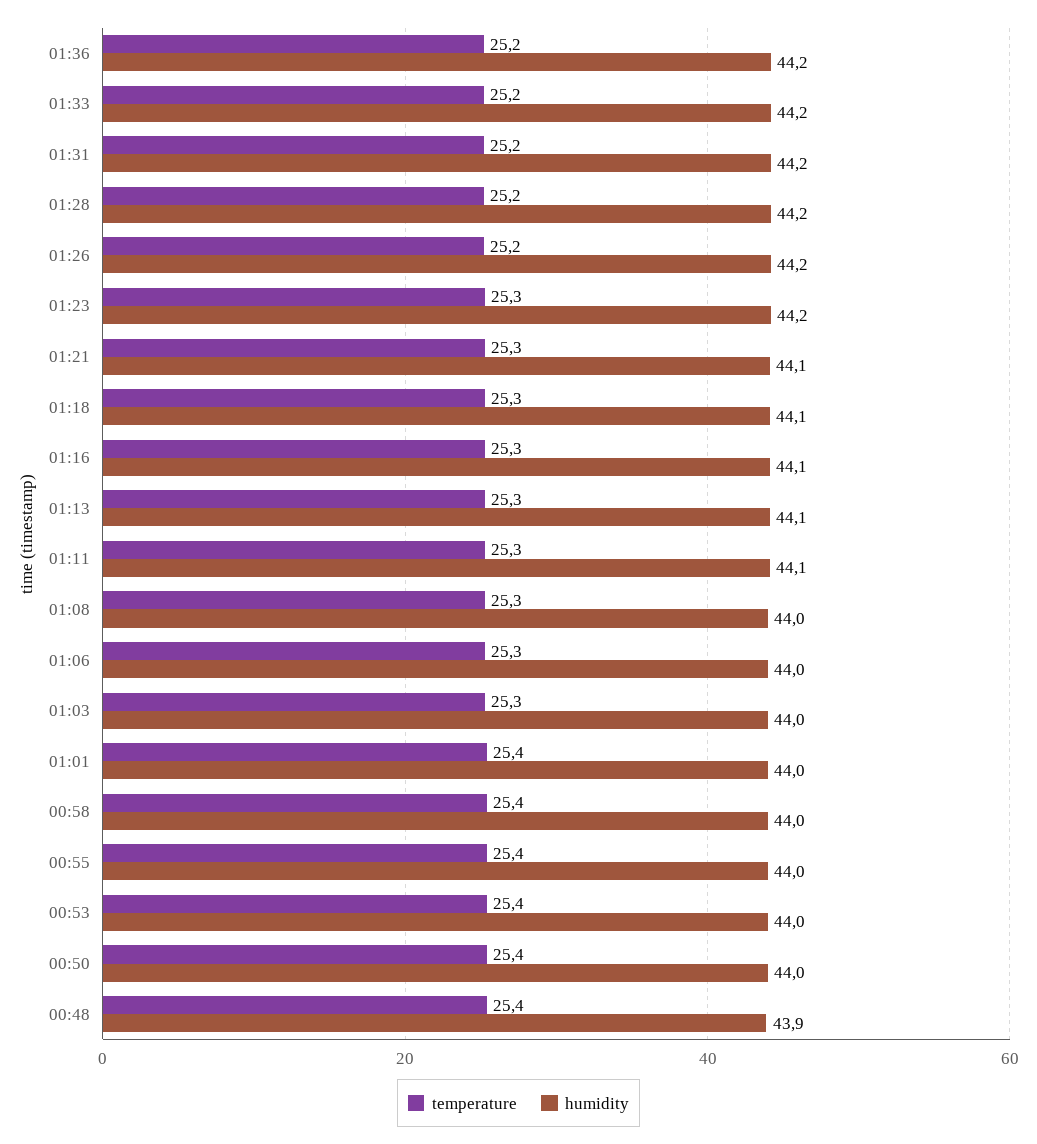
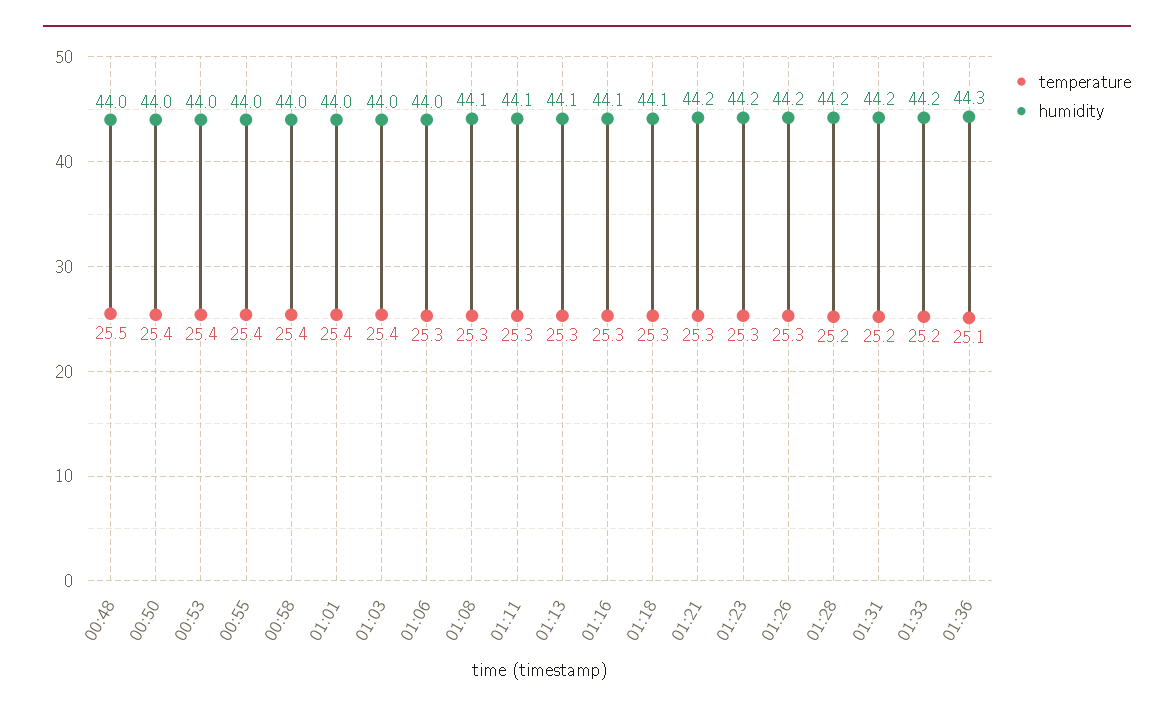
  {
    "temperature": {
-     "01:36": 25.2,
+     "01:36": 25.1,
      "01:33": 25.2,
      "01:31": 25.2,
      "01:28": 25.2,
-     "01:26": 25.2,
+     "01:26": 25.3,
      "01:23": 25.3,
      "01:21": 25.3,
      "01:18": 25.3,
      "01:16": 25.3,
      "01:13": 25.3,
      "01:11": 25.3,
      "01:08": 25.3,
      "01:06": 25.3,
-     "01:03": 25.3,
+     "01:03": 25.4,
      "01:01": 25.4,
      "00:58": 25.4,
      "00:55": 25.4,
      "00:53": 25.4,
      "00:50": 25.4,
-     "00:48": 25.4
+     "00:48": 25.5
    },
    "humidity": {
-     "01:36": 44.2,
+     "01:36": 44.3,
      "01:33": 44.2,
      "01:31": 44.2,
      "01:28": 44.2,
      "01:26": 44.2,
      "01:23": 44.2,
-     "01:21": 44.1,
+     "01:21": 44.2,
      "01:18": 44.1,
      "01:16": 44.1,
      "01:13": 44.1,
      "01:11": 44.1,
-     "01:08": 44,
+     "01:08": 44.1,
      "01:06": 44,
      "01:03": 44,
      "01:01": 44,
      "00:58": 44,
      "00:55": 44,
      "00:53": 44,
      "00:50": 44,
-     "00:48": 43.9
+     "00:48": 44
    }
  }

